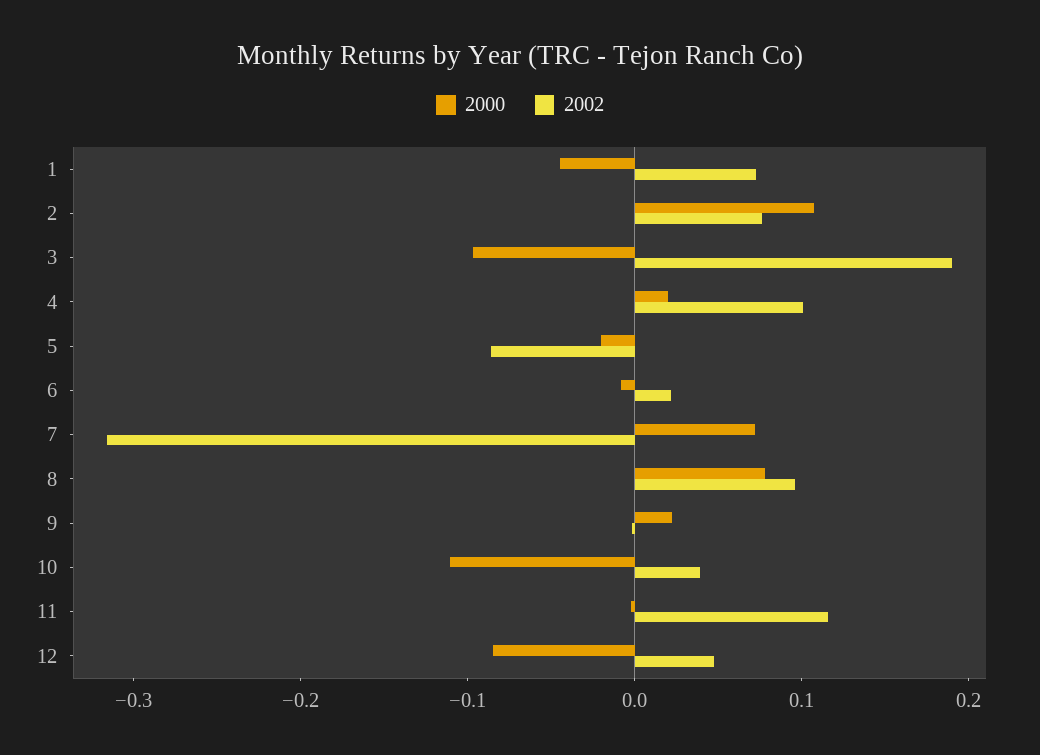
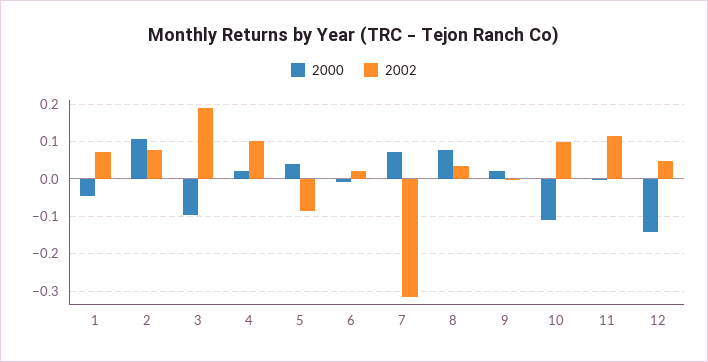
  {
    "2000": {
      "1": -0.04,
      "2": 0.1,
      "3": -0.1,
      "4": 0.02,
-     "5": -0.02,
+     "5": 0.04,
      "6": 0,
      "7": 0.08,
      "8": 0.08,
      "9": 0.02,
      "10": -0.12,
      "11": 0,
-     "12": -0.08
+     "12": -0.14
    },
    "2002": {
      "1": 0.08,
      "2": 0.08,
      "3": 0.2,
      "4": 0.1,
      "5": -0.08,
      "6": 0.02,
      "7": -0.32,
-     "8": 0.1,
+     "8": 0.04,
      "9": 0,
-     "10": 0.04,
+     "10": 0.1,
      "11": 0.12,
      "12": 0.04
    }
  }

